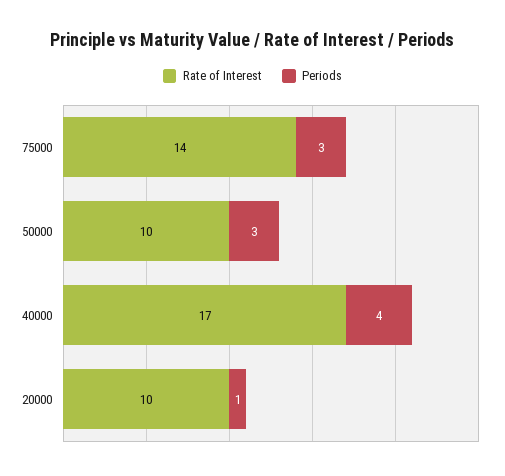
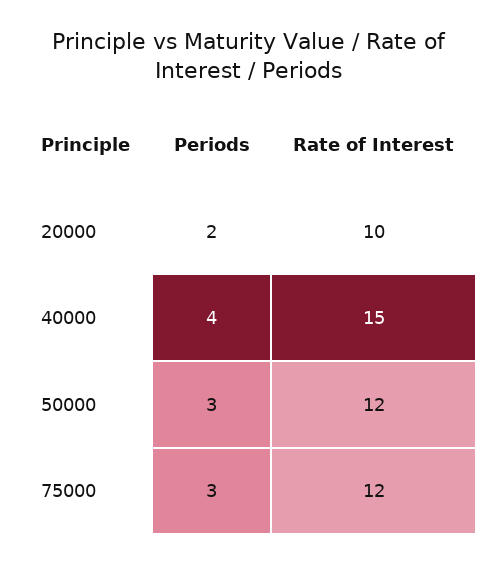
  {
    "Rate of Interest": {
-     "75000": 14,
+     "75000": 12,
-     "50000": 10,
+     "50000": 12,
-     "40000": 17,
+     "40000": 15,
      "20000": 10
    },
    "Periods": {
      "75000": 3,
      "50000": 3,
      "40000": 4,
-     "20000": 1
+     "20000": 2
    }
  }

